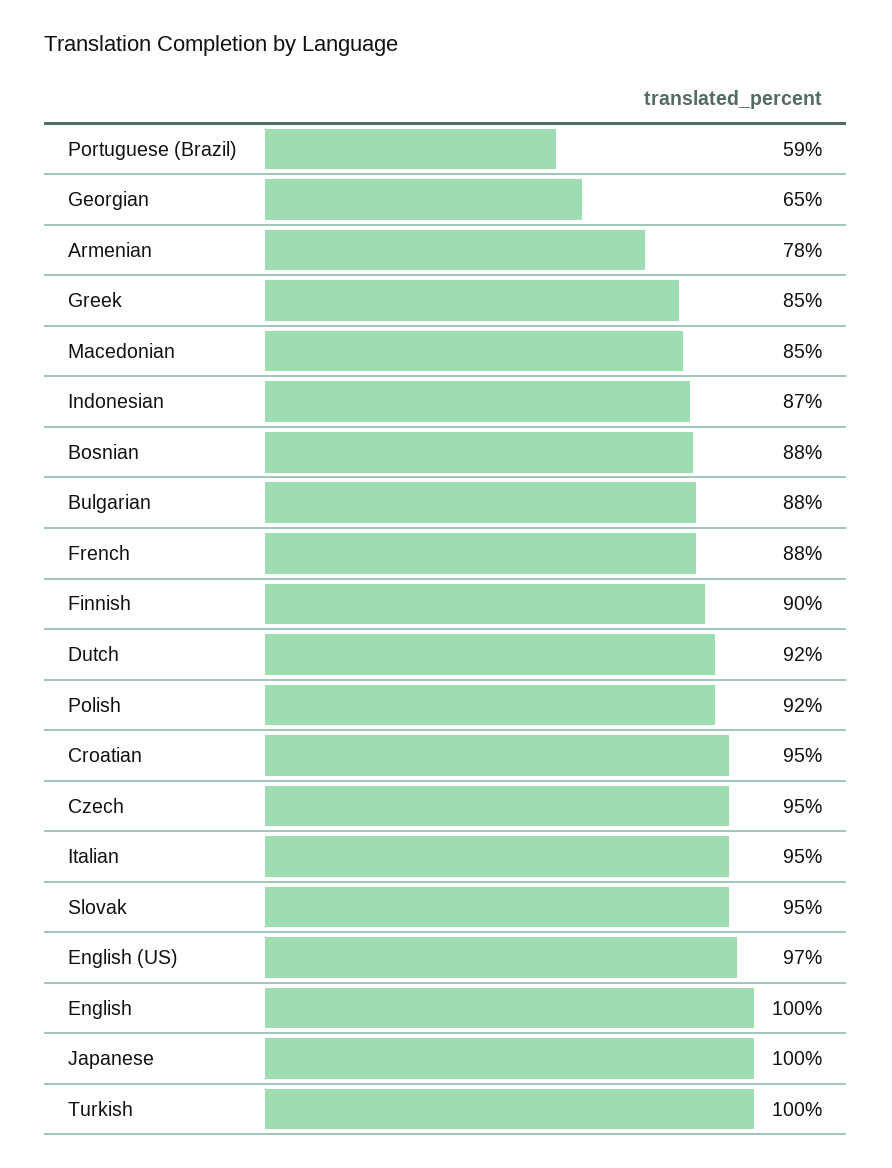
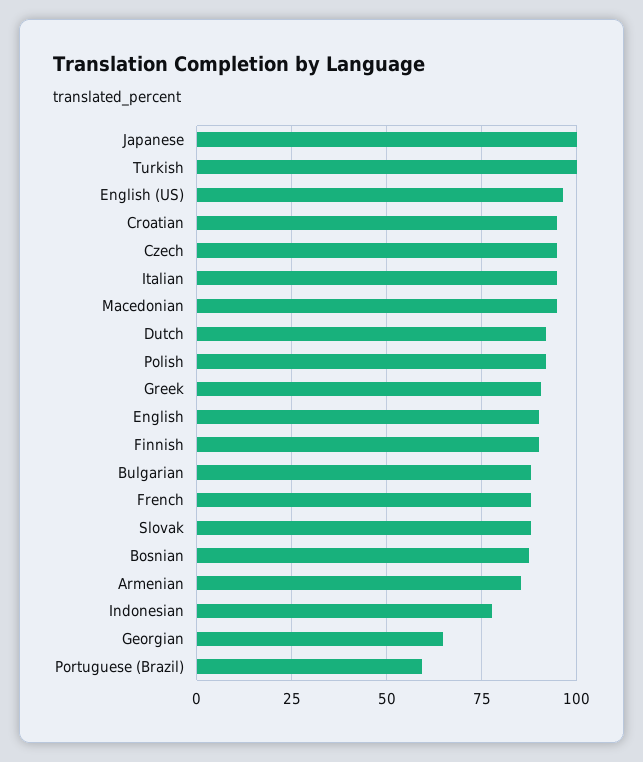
  {
    "Portuguese (Brazil)": 59,
    "Georgian": 65,
-   "Armenian": 78,
+   "Armenian": 85,
-   "Greek": 85,
+   "Greek": 90,
-   "Macedonian": 85,
+   "Macedonian": 95,
-   "Indonesian": 87,
+   "Indonesian": 77.5,
    "Bosnian": 88,
    "Bulgarian": 88,
    "French": 88,
    "Finnish": 90,
    "Dutch": 92,
    "Polish": 92,
    "Croatian": 95,
    "Czech": 95,
    "Italian": 95,
-   "Slovak": 95,
+   "Slovak": 87.5,
    "English (US)": 97,
-   "English": 100,
+   "English": 90,
    "Japanese": 100,
    "Turkish": 100
  }

